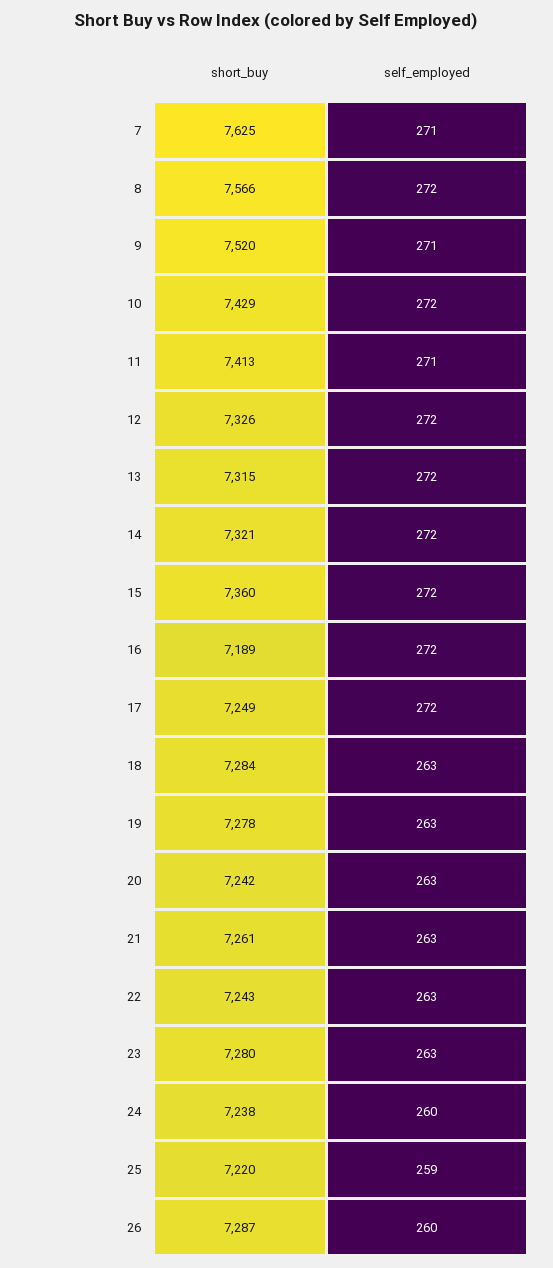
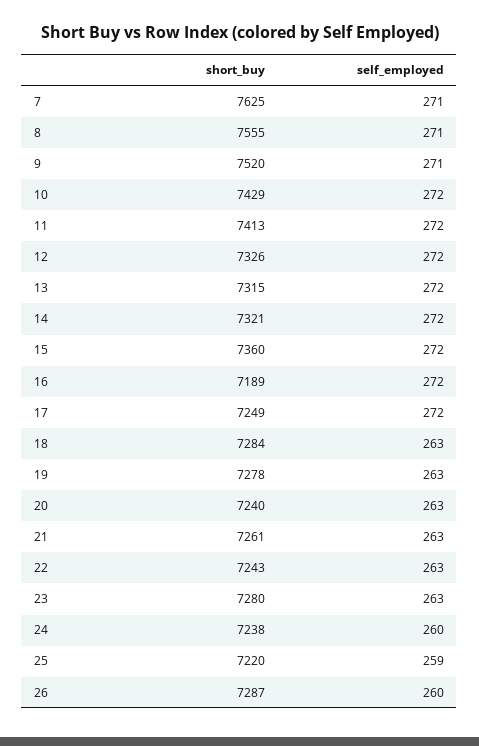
  {
    "short_buy": {
      "7": 7625,
-     "8": 7566,
+     "8": 7555,
      "9": 7520,
      "10": 7429,
      "11": 7413,
      "12": 7326,
      "13": 7315,
      "14": 7321,
      "15": 7360,
      "16": 7189,
      "17": 7249,
      "18": 7284,
      "19": 7278,
-     "20": 7242,
+     "20": 7240,
      "21": 7261,
      "22": 7243,
      "23": 7280,
      "24": 7238,
      "25": 7220,
      "26": 7287
    },
    "self_employed": {
      "7": 271,
-     "8": 272,
+     "8": 271,
      "9": 271,
      "10": 272,
-     "11": 271,
+     "11": 272,
      "12": 272,
      "13": 272,
      "14": 272,
      "15": 272,
      "16": 272,
      "17": 272,
      "18": 263,
      "19": 263,
      "20": 263,
      "21": 263,
      "22": 263,
      "23": 263,
      "24": 260,
      "25": 259,
      "26": 260
    }
  }

